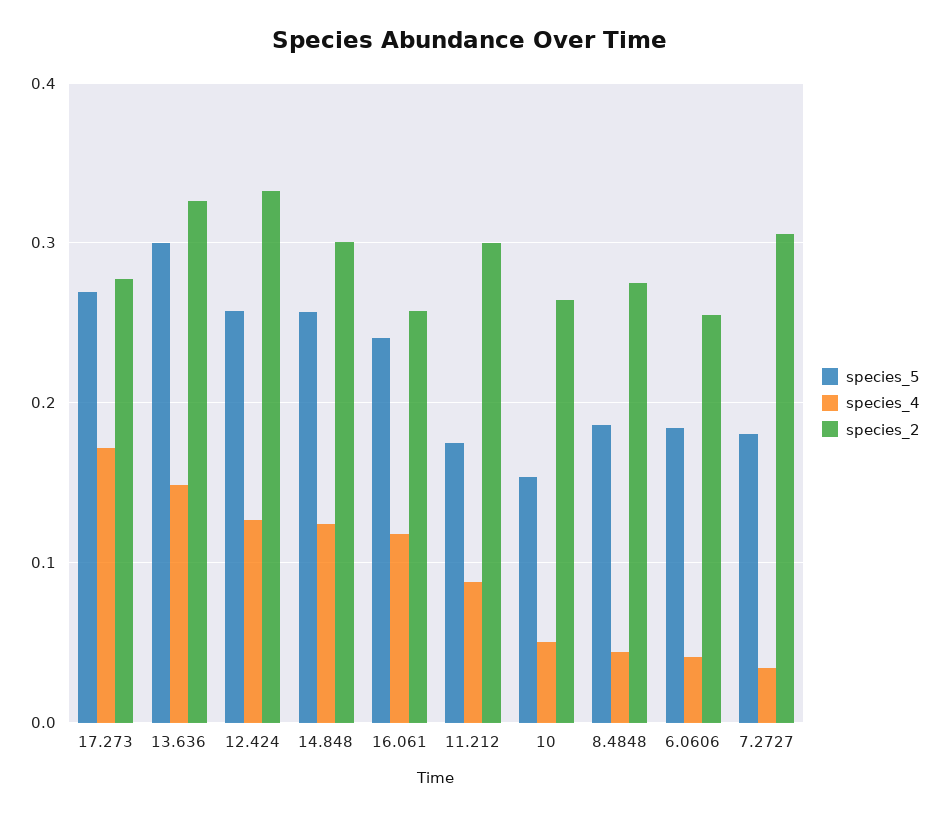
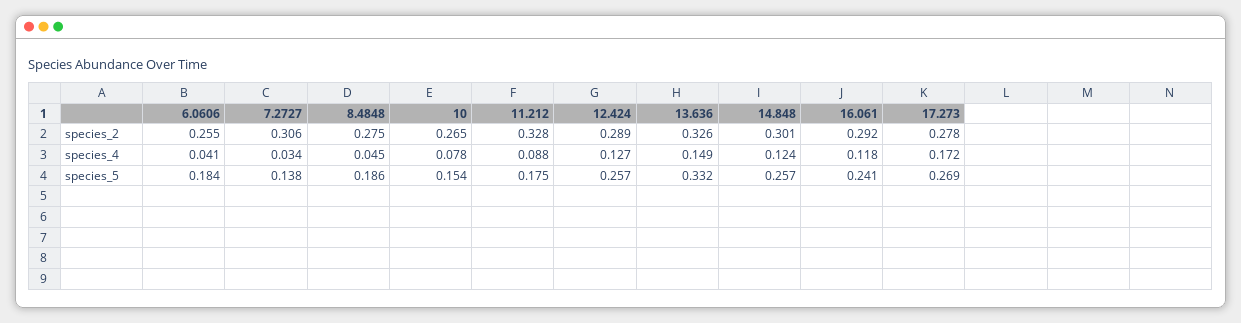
  {
    "species_5": {
      "17.273": 0.269,
-     "13.636": 0.3,
+     "13.636": 0.332,
      "12.424": 0.257,
      "14.848": 0.257,
      "16.061": 0.241,
      "11.212": 0.175,
      "10": 0.154,
      "8.4848": 0.186,
      "6.0606": 0.184,
-     "7.2727": 0.18
+     "7.2727": 0.138
    },
    "species_4": {
      "17.273": 0.172,
      "13.636": 0.149,
      "12.424": 0.127,
      "14.848": 0.124,
      "16.061": 0.118,
      "11.212": 0.088,
-     "10": 0.05,
+     "10": 0.078,
      "8.4848": 0.045,
      "6.0606": 0.041,
      "7.2727": 0.034
    },
    "species_2": {
      "17.273": 0.278,
      "13.636": 0.326,
-     "12.424": 0.33,
+     "12.424": 0.289,
      "14.848": 0.301,
-     "16.061": 0.26,
+     "16.061": 0.292,
-     "11.212": 0.3,
+     "11.212": 0.328,
      "10": 0.265,
      "8.4848": 0.275,
      "6.0606": 0.255,
      "7.2727": 0.306
    }
  }

